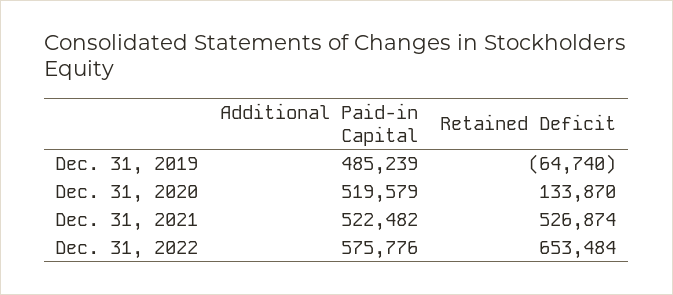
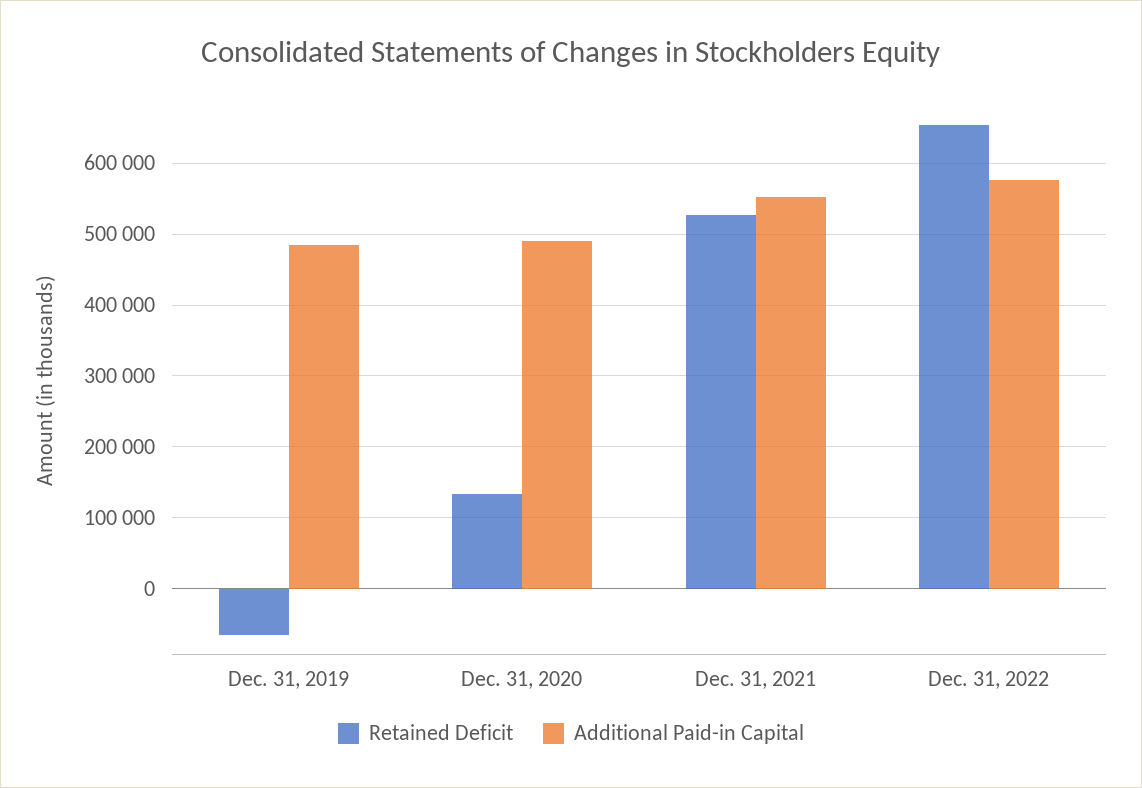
  {
    "Additional Paid-in Capital": {
      "Dec. 31, 2019": 485239,
-     "Dec. 31, 2020": 519579,
+     "Dec. 31, 2020": 490000,
-     "Dec. 31, 2021": 522482,
+     "Dec. 31, 2021": 550000,
      "Dec. 31, 2022": 575776
    },
    "Retained Deficit": {
      "Dec. 31, 2019": -64740,
      "Dec. 31, 2020": 133870,
      "Dec. 31, 2021": 526874,
      "Dec. 31, 2022": 653484
    }
  }

